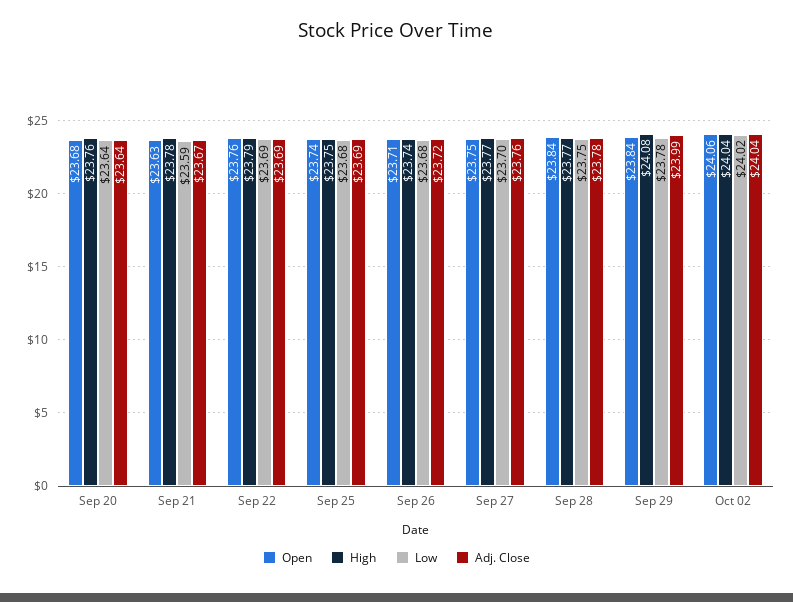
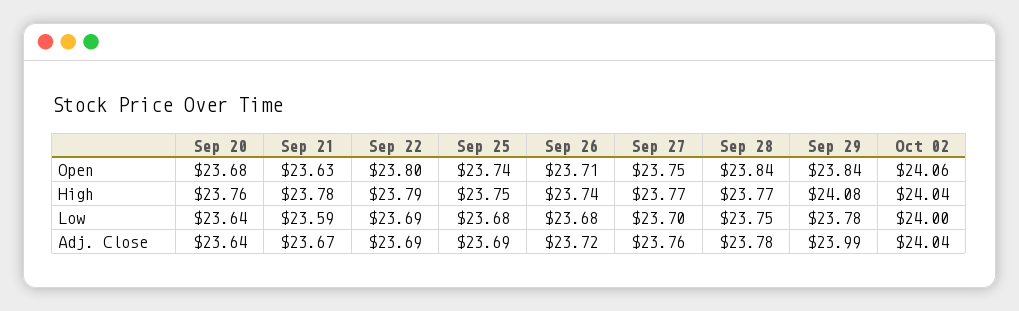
  {
    "Open": {
      "Sep 20": 23.68,
      "Sep 21": 23.63,
-     "Sep 22": 23.76,
+     "Sep 22": 23.8,
      "Sep 25": 23.74,
      "Sep 26": 23.71,
      "Sep 27": 23.75,
      "Sep 28": 23.84,
      "Sep 29": 23.84,
      "Oct 02": 24.06
    },
    "High": {
      "Sep 20": 23.76,
      "Sep 21": 23.78,
      "Sep 22": 23.79,
      "Sep 25": 23.75,
      "Sep 26": 23.74,
      "Sep 27": 23.77,
      "Sep 28": 23.77,
      "Sep 29": 24.08,
      "Oct 02": 24.04
    },
    "Low": {
      "Sep 20": 23.64,
      "Sep 21": 23.59,
      "Sep 22": 23.69,
      "Sep 25": 23.68,
      "Sep 26": 23.68,
      "Sep 27": 23.7,
      "Sep 28": 23.75,
      "Sep 29": 23.78,
-     "Oct 02": 24.02
+     "Oct 02": 24
    },
    "Adj. Close": {
      "Sep 20": 23.64,
      "Sep 21": 23.67,
      "Sep 22": 23.69,
      "Sep 25": 23.69,
      "Sep 26": 23.72,
      "Sep 27": 23.76,
      "Sep 28": 23.78,
      "Sep 29": 23.99,
      "Oct 02": 24.04
    }
  }

